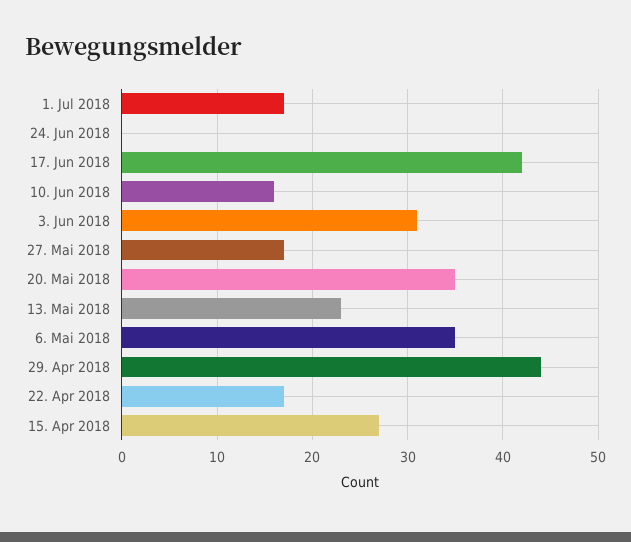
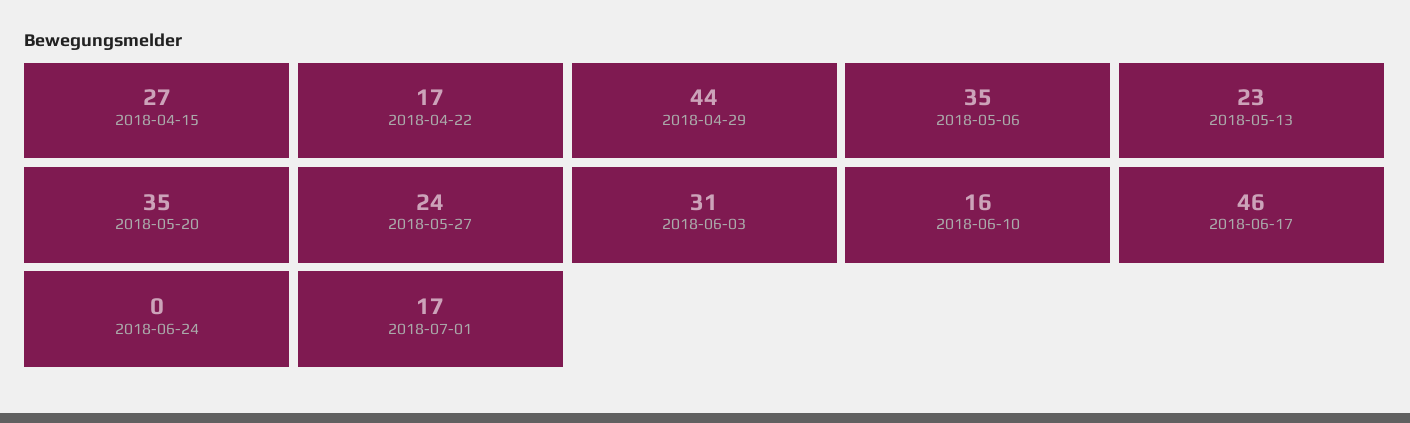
  {
    "1. Jul 2018": 17,
    "24. Jun 2018": 0,
-   "17. Jun 2018": 42,
+   "17. Jun 2018": 46,
    "10. Jun 2018": 16,
    "3. Jun 2018": 31,
-   "27. Mai 2018": 17,
+   "27. Mai 2018": 24,
    "20. Mai 2018": 35,
    "13. Mai 2018": 23,
    "6. Mai 2018": 35,
    "29. Apr 2018": 44,
    "22. Apr 2018": 17,
    "15. Apr 2018": 27
  }

